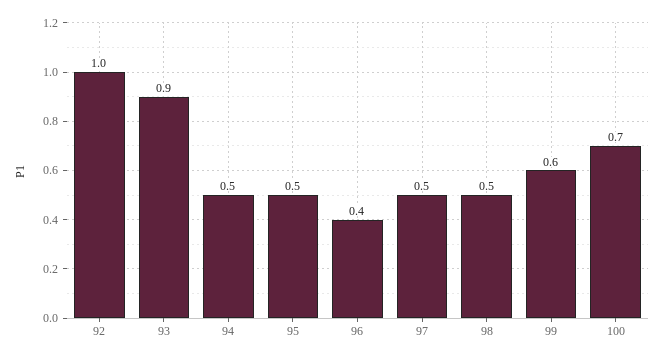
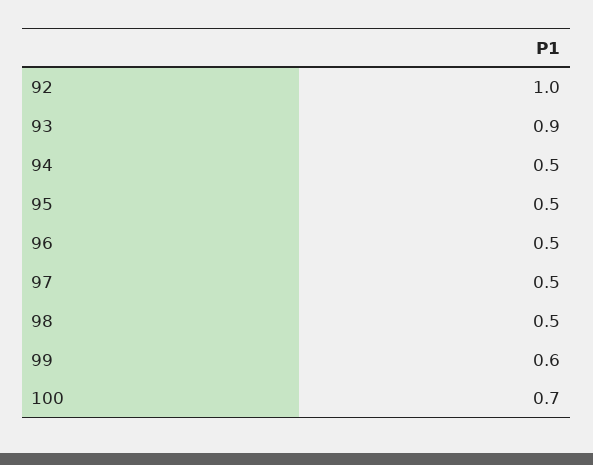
  {
    "92": 1,
    "93": 0.9,
    "94": 0.5,
    "95": 0.5,
-   "96": 0.4,
+   "96": 0.5,
    "97": 0.5,
    "98": 0.5,
    "99": 0.6,
    "100": 0.7
  }

